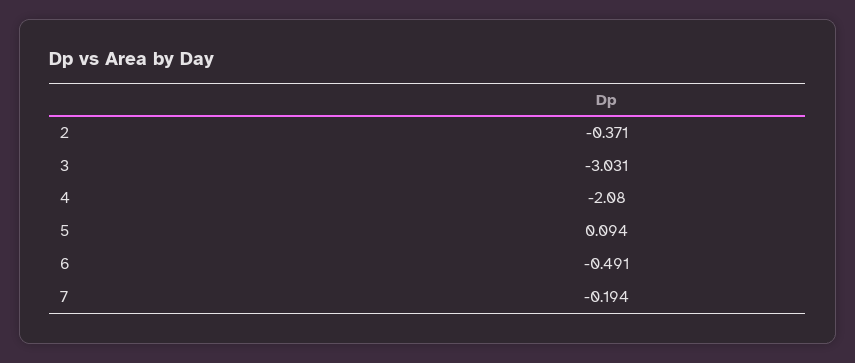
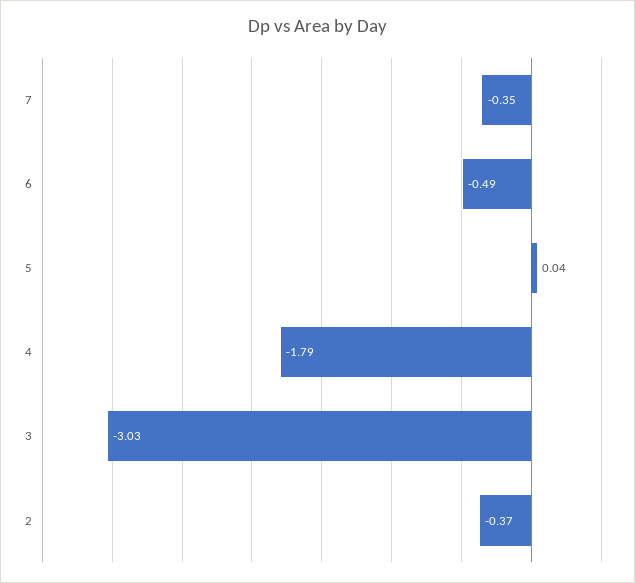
  {
    "2": -0.371,
    "3": -3.031,
-   "4": -2.08,
+   "4": -1.79,
-   "5": 0.094,
+   "5": 0.04,
    "6": -0.491,
-   "7": -0.194
+   "7": -0.35
  }

